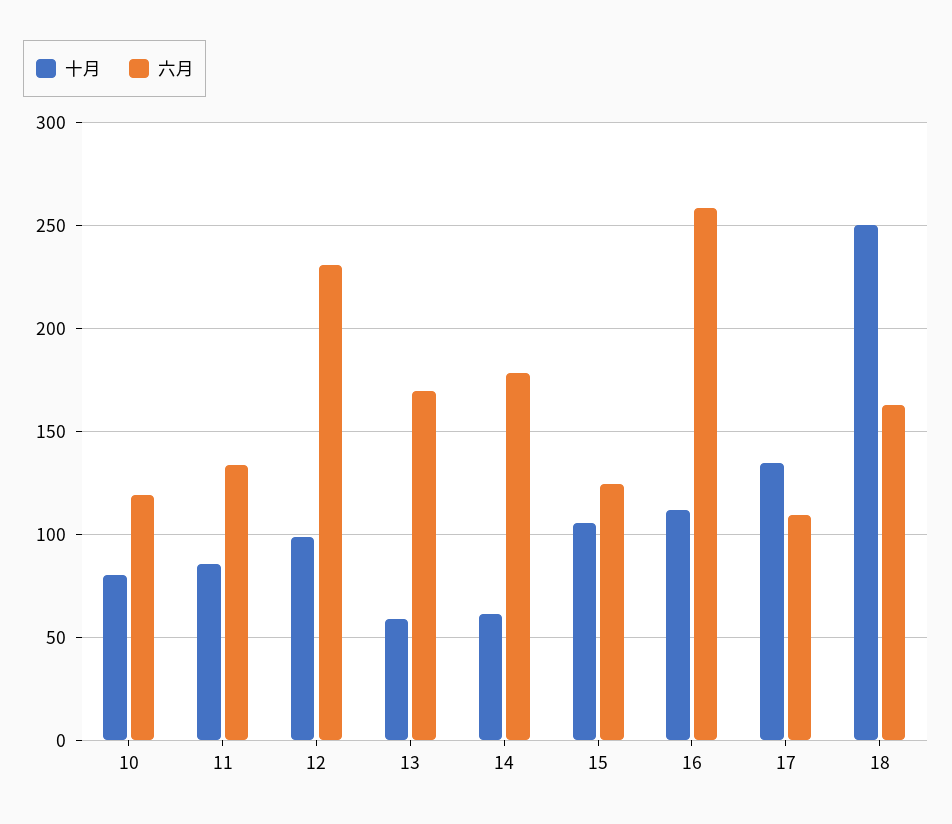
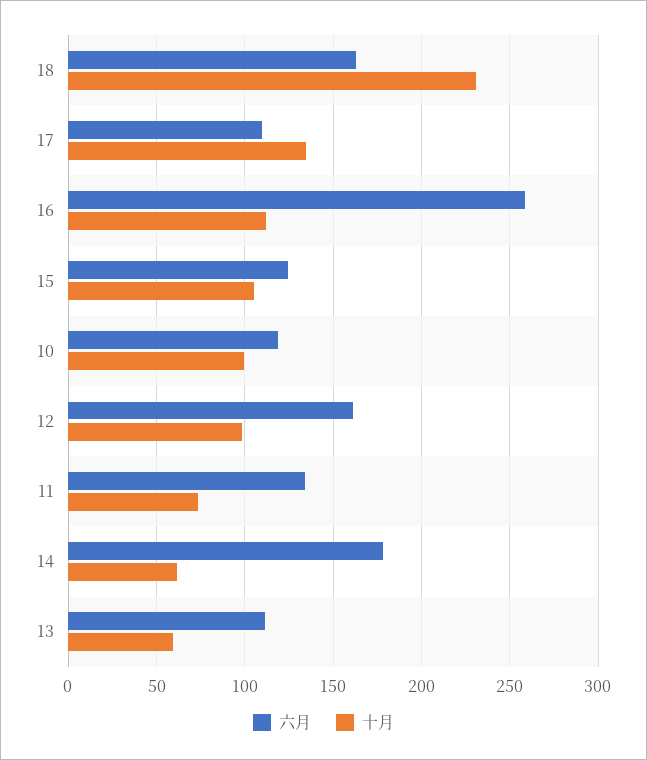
  {
    "十月": {
-     "10": 80,
+     "10": 100,
-     "11": 85,
+     "11": 75,
      "12": 100,
      "13": 60,
      "14": 60,
      "15": 105,
      "16": 110,
      "17": 135,
-     "18": 250
+     "18": 230
    },
    "六月": {
      "10": 120,
      "11": 135,
-     "12": 230,
+     "12": 160,
-     "13": 170,
+     "13": 110,
      "14": 180,
      "15": 125,
      "16": 260,
      "17": 110,
      "18": 165
    }
  }

